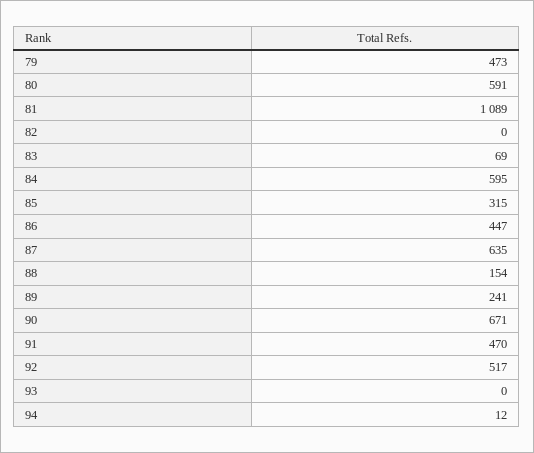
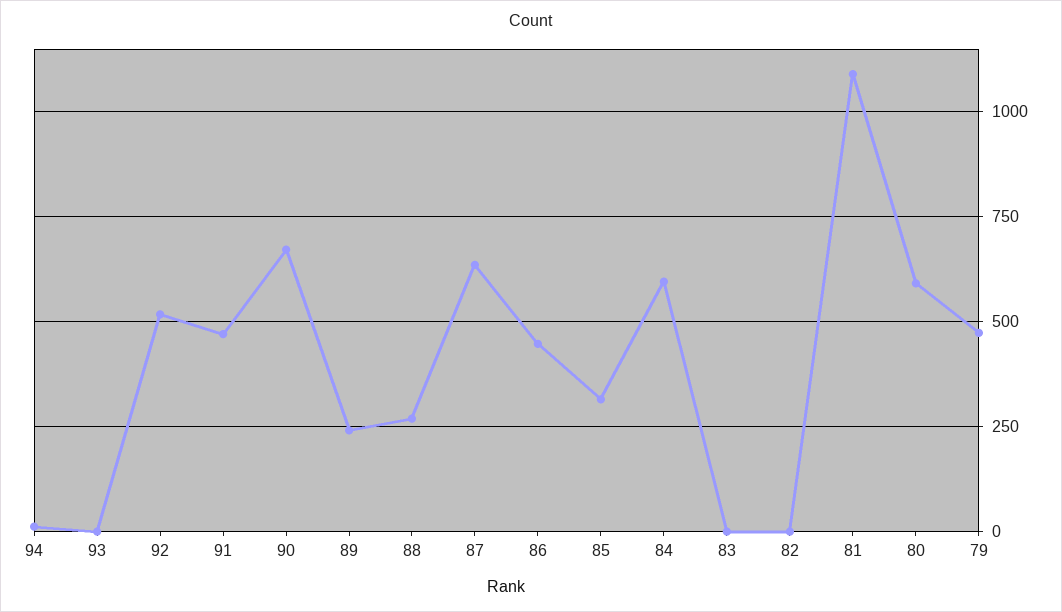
  {
    "79": 473,
    "80": 591,
    "81": 1089,
    "82": 0,
-   "83": 69,
+   "83": 0,
    "84": 595,
    "85": 315,
    "86": 447,
    "87": 635,
-   "88": 154,
+   "88": 275,
    "89": 241,
    "90": 671,
    "91": 470,
    "92": 517,
    "93": 0,
    "94": 12
  }

